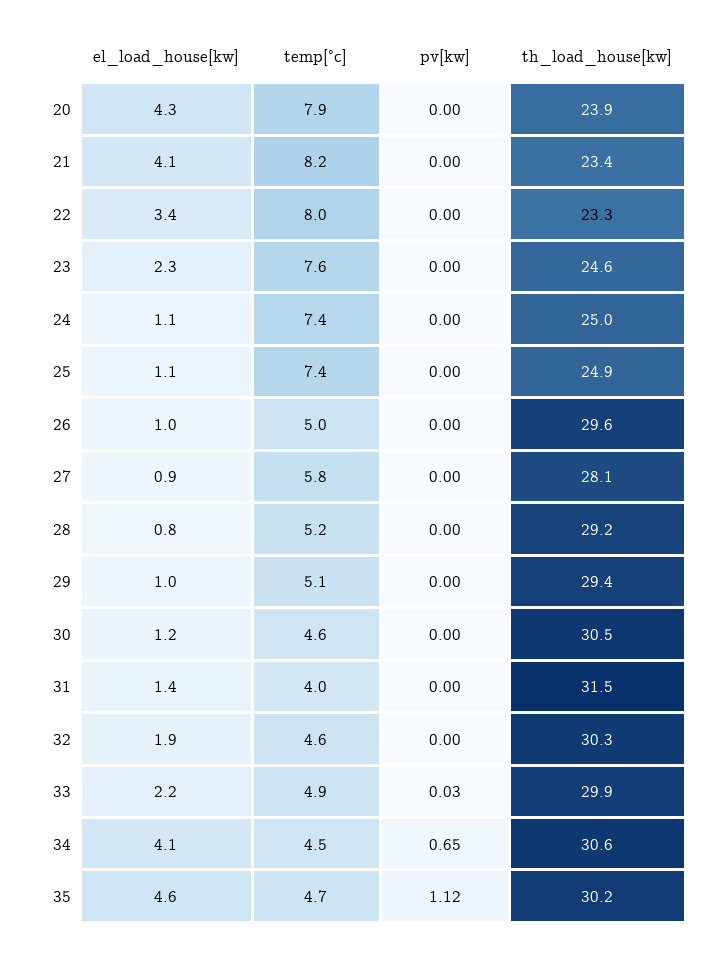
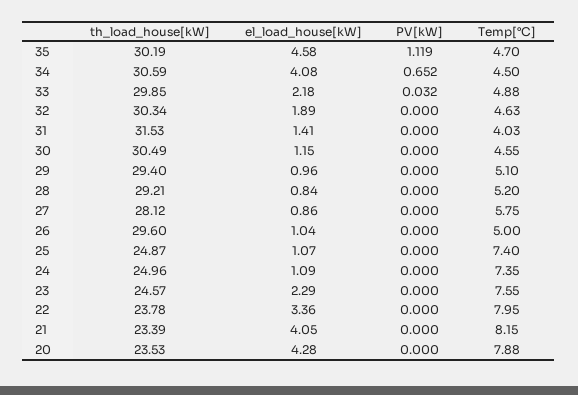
  {
    "el_load_house[kw]": {
      "20": 4.28,
      "21": 4.05,
      "22": 3.36,
      "23": 2.29,
      "24": 1.09,
      "25": 1.07,
      "26": 1.04,
      "27": 0.86,
      "28": 0.84,
      "29": 0.96,
      "30": 1.15,
      "31": 1.41,
      "32": 1.89,
      "33": 2.18,
      "34": 4.08,
      "35": 4.58
    },
    "temp[°c]": {
      "20": 7.88,
      "21": 8.15,
      "22": 7.95,
      "23": 7.55,
      "24": 7.35,
      "25": 7.4,
      "26": 5,
      "27": 5.75,
      "28": 5.2,
      "29": 5.1,
      "30": 4.55,
      "31": 4.03,
      "32": 4.63,
      "33": 4.88,
      "34": 4.5,
      "35": 4.7
    },
    "pv[kw]": {
      "20": 0,
      "21": 0,
      "22": 0,
      "23": 0,
      "24": 0,
      "25": 0,
      "26": 0,
      "27": 0,
      "28": 0,
      "29": 0,
      "30": 0,
      "31": 0,
      "32": 0,
      "33": 0.032,
      "34": 0.652,
      "35": 1.119
    },
    "th_load_house[kw]": {
-     "20": 23.9,
+     "20": 23.53,
      "21": 23.39,
-     "22": 23.3,
+     "22": 23.78,
      "23": 24.57,
      "24": 24.96,
      "25": 24.87,
      "26": 29.6,
      "27": 28.12,
      "28": 29.21,
      "29": 29.4,
      "30": 30.49,
      "31": 31.53,
      "32": 30.34,
      "33": 29.85,
      "34": 30.59,
      "35": 30.19
    }
  }

